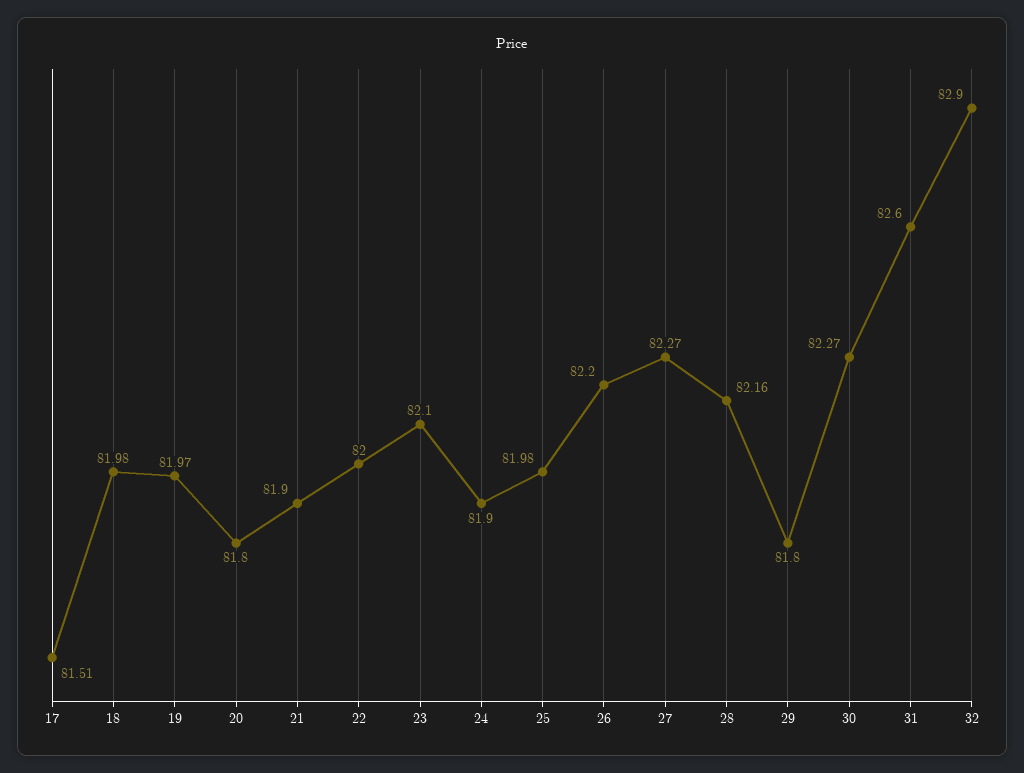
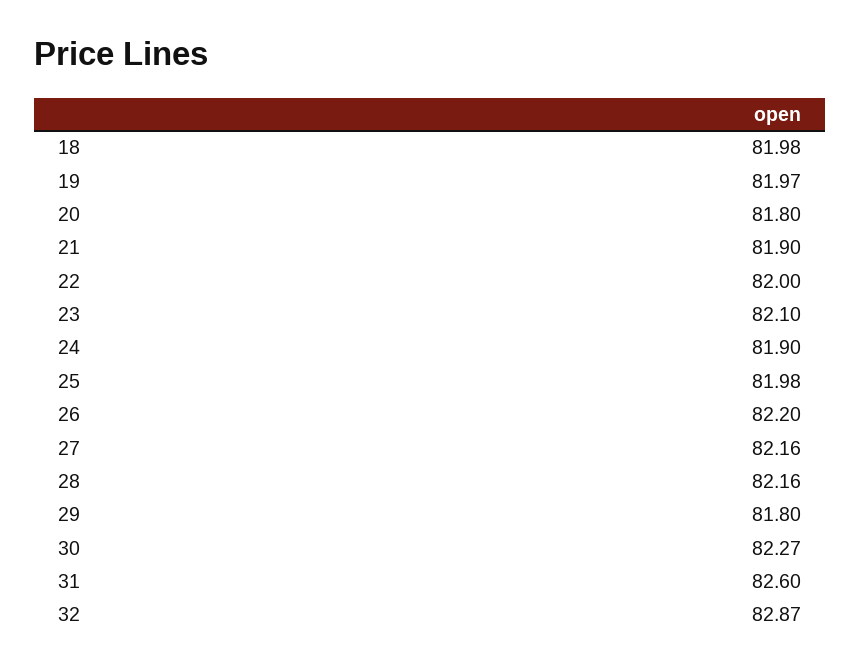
  {
-   "17": 81.51,
    "18": 81.98,
    "19": 81.97,
    "20": 81.8,
    "21": 81.9,
    "22": 82,
    "23": 82.1,
    "24": 81.9,
    "25": 81.98,
    "26": 82.2,
-   "27": 82.27,
+   "27": 82.16,
    "28": 82.16,
    "29": 81.8,
    "30": 82.27,
    "31": 82.6,
-   "32": 82.9
+   "32": 82.87
  }

